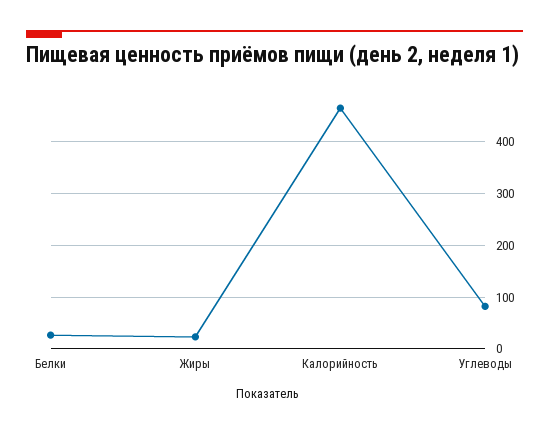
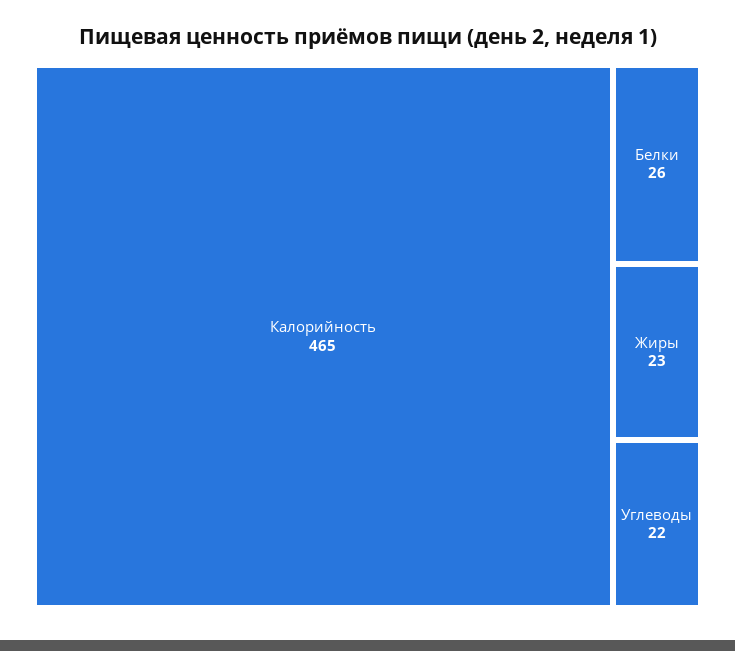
  {
    "Белки": 26,
    "Жиры": 23,
    "Калорийность": 465,
-   "Углеводы": 80
+   "Углеводы": 22
  }

